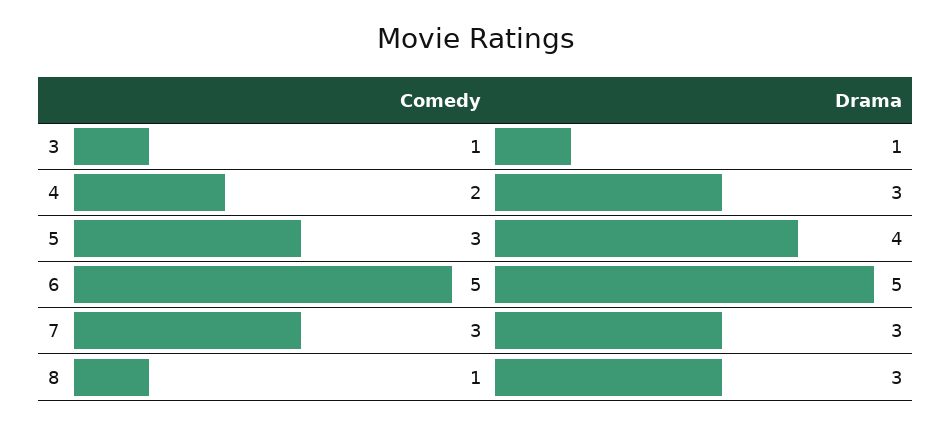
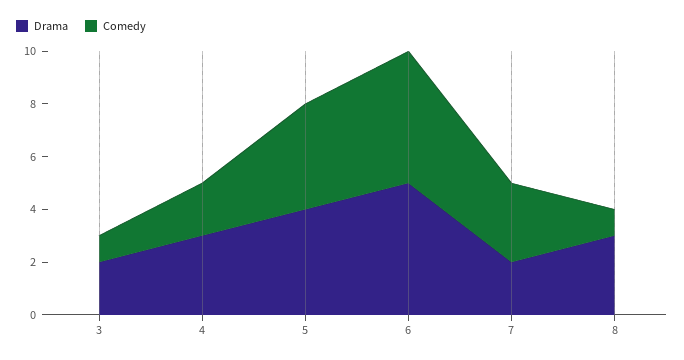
  {
    "Comedy": {
      "3": 1,
      "4": 2,
-     "5": 3,
+     "5": 4,
      "6": 5,
      "7": 3,
      "8": 1
    },
    "Drama": {
-     "3": 1,
+     "3": 2,
      "4": 3,
      "5": 4,
      "6": 5,
-     "7": 3,
+     "7": 2,
      "8": 3
    }
  }

